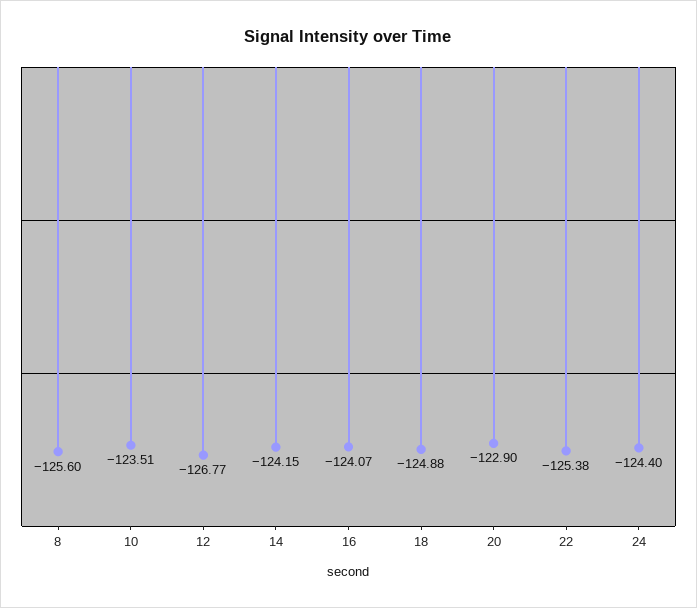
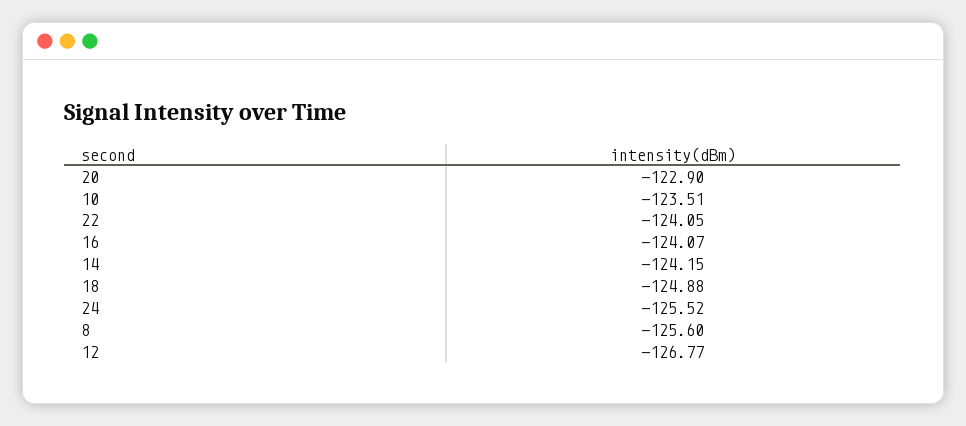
  {
    "8": -125.6,
    "10": -123.51,
    "12": -126.77,
    "14": -124.15,
    "16": -124.07,
    "18": -124.88,
    "20": -122.9,
-   "22": -125.38,
+   "22": -124.05,
-   "24": -124.4
+   "24": -125.52
  }

